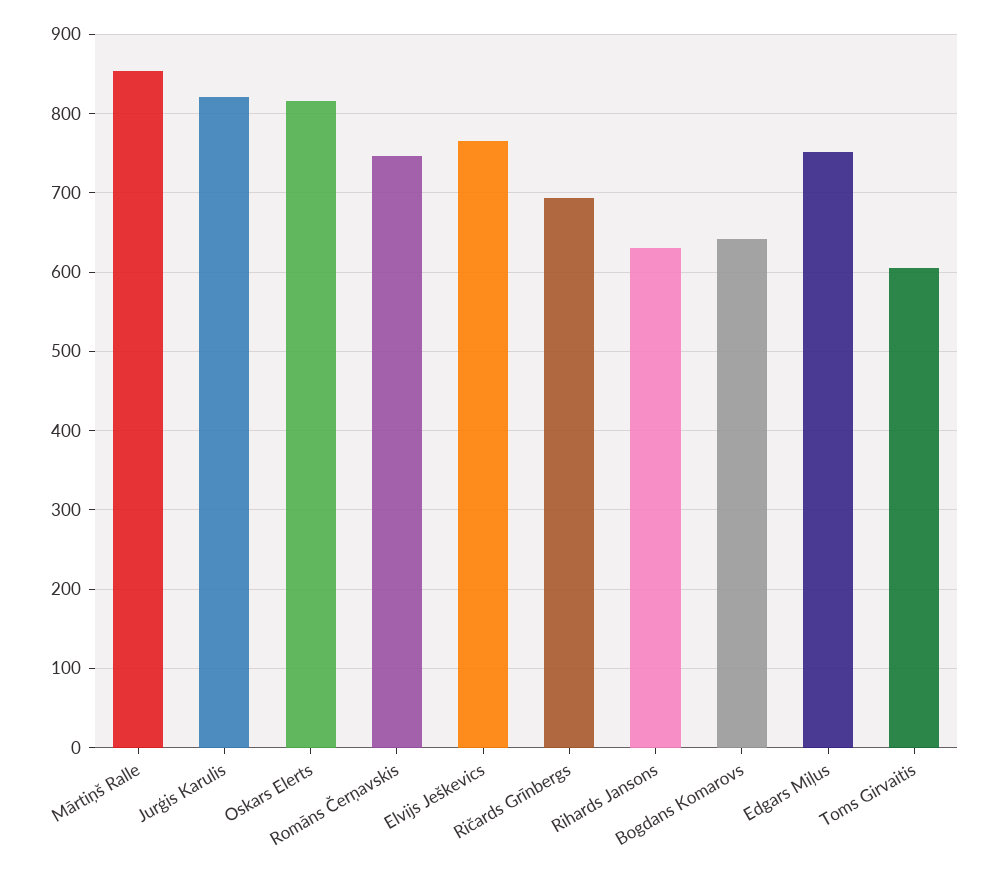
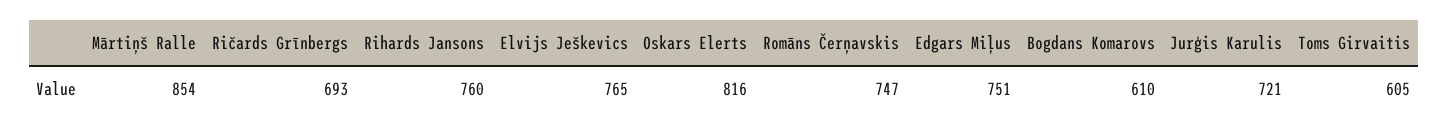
  {
    "Mārtiņš Ralle": 854,
-   "Jurģis Karulis": 820,
+   "Jurģis Karulis": 721,
    "Oskars Elerts": 816,
    "Romāns Čerņavskis": 747,
    "Elvijs Ješkevics": 765,
    "Ričards Grīnbergs": 693,
-   "Rihards Jansons": 630,
+   "Rihards Jansons": 760,
-   "Bogdans Komarovs": 640,
+   "Bogdans Komarovs": 610,
    "Edgars Miļus": 751,
    "Toms Girvaitis": 605
  }

